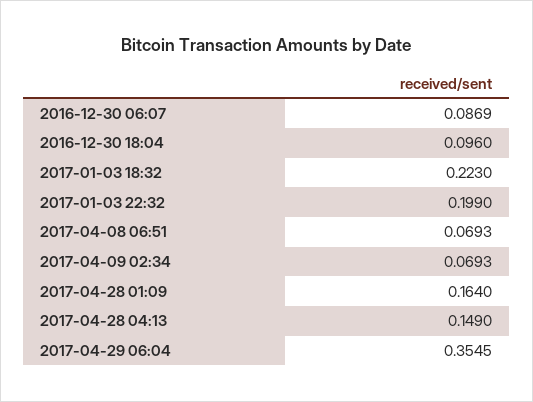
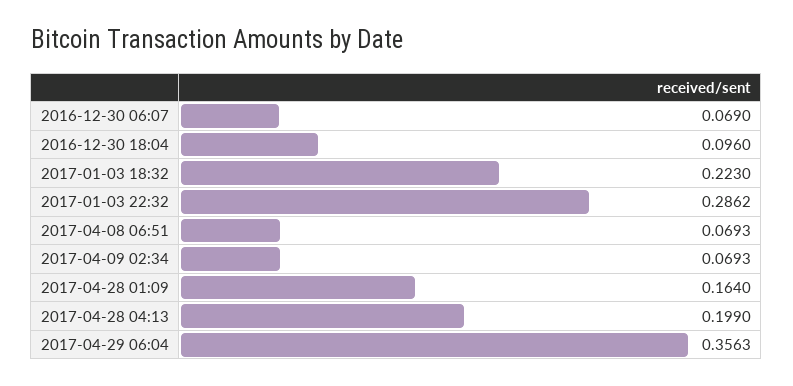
  {
-   "2016-12-30 06:07": 0.0869,
+   "2016-12-30 06:07": 0.069,
    "2016-12-30 18:04": 0.096,
    "2017-01-03 18:32": 0.223,
-   "2017-01-03 22:32": 0.199,
+   "2017-01-03 22:32": 0.2862,
    "2017-04-08 06:51": 0.0693,
    "2017-04-09 02:34": 0.0693,
    "2017-04-28 01:09": 0.164,
-   "2017-04-28 04:13": 0.149,
+   "2017-04-28 04:13": 0.199,
-   "2017-04-29 06:04": 0.3545
+   "2017-04-29 06:04": 0.3563
  }

